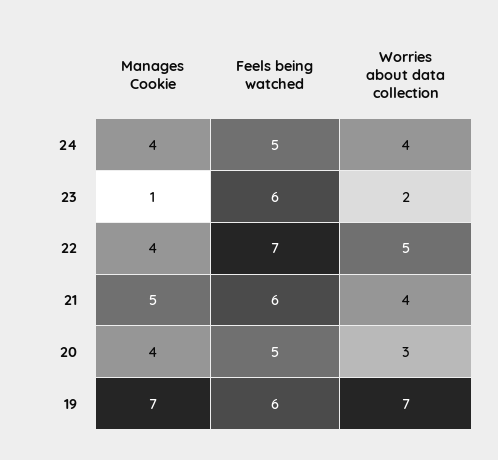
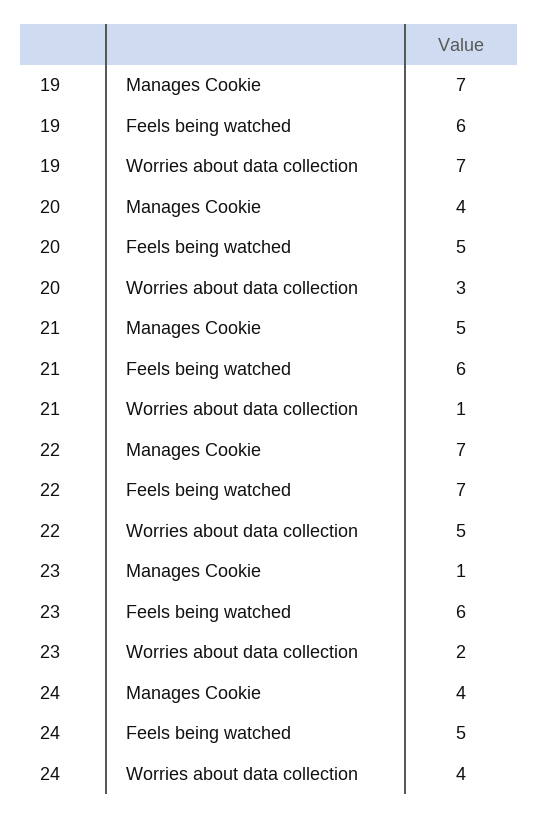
  {
    "Manages Cookie": {
      "24": 4,
      "23": 1,
-     "22": 4,
+     "22": 7,
      "21": 5,
      "20": 4,
      "19": 7
    },
    "Feels being watched": {
      "24": 5,
      "23": 6,
      "22": 7,
      "21": 6,
      "20": 5,
      "19": 6
    },
    "Worries about data collection": {
      "24": 4,
      "23": 2,
      "22": 5,
-     "21": 4,
+     "21": 1,
      "20": 3,
      "19": 7
    }
  }

